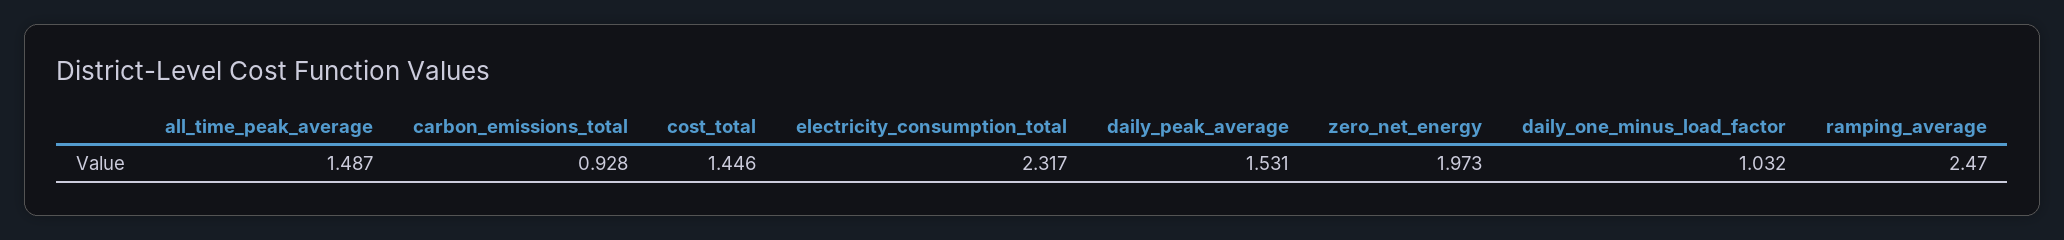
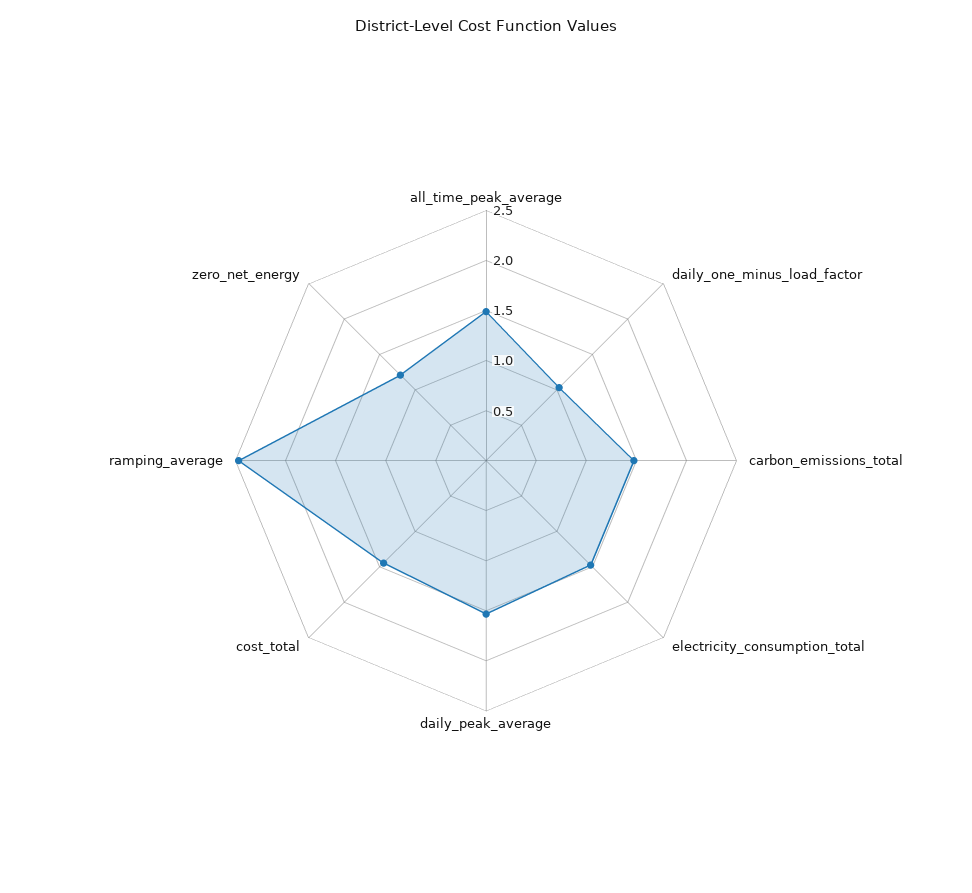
  {
    "all_time_peak_average": 1.487,
-   "carbon_emissions_total": 0.928,
+   "carbon_emissions_total": 1.5,
    "cost_total": 1.446,
-   "electricity_consumption_total": 2.317,
+   "electricity_consumption_total": 1.5,
    "daily_peak_average": 1.531,
-   "zero_net_energy": 1.973,
+   "zero_net_energy": 1.2,
    "daily_one_minus_load_factor": 1.032,
    "ramping_average": 2.47
  }

